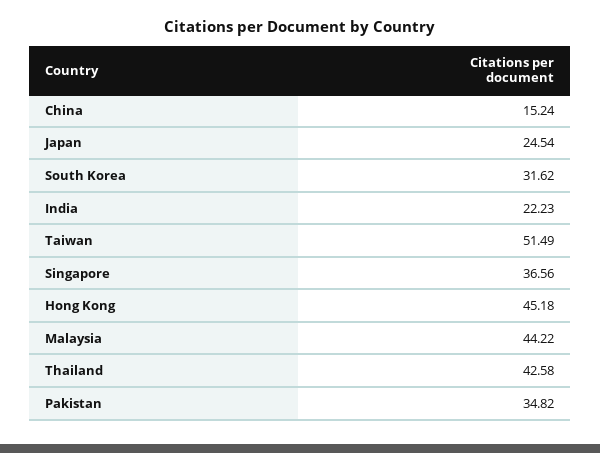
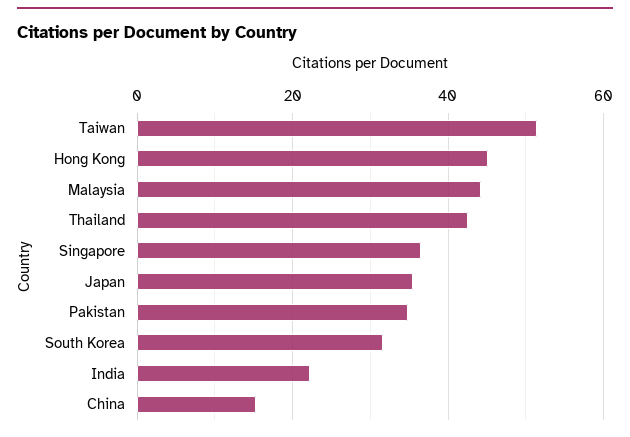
  {
    "China": 15.24,
-   "Japan": 24.54,
+   "Japan": 36,
    "South Korea": 31.62,
    "India": 22.23,
    "Taiwan": 51.49,
    "Singapore": 36.56,
    "Hong Kong": 45.18,
    "Malaysia": 44.22,
    "Thailand": 42.58,
    "Pakistan": 34.82
  }

